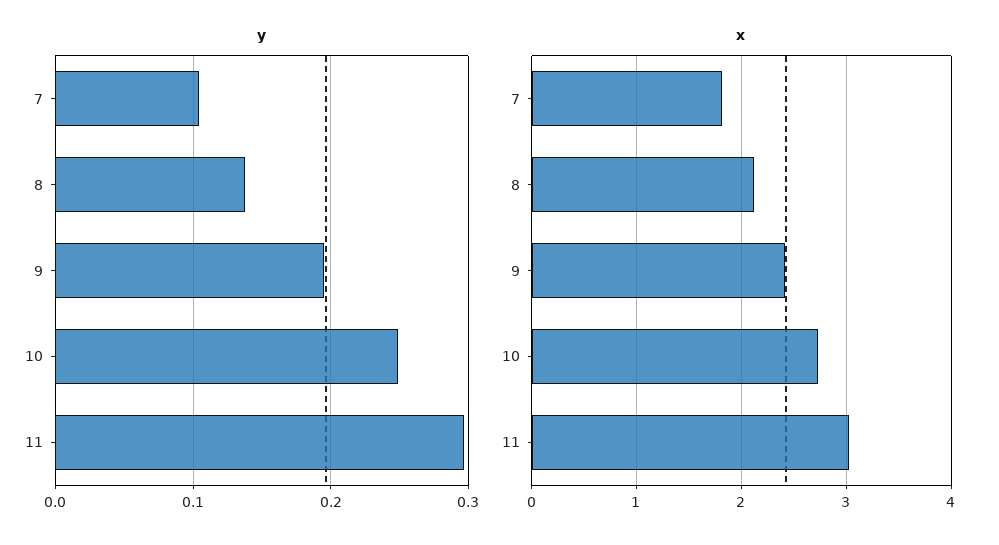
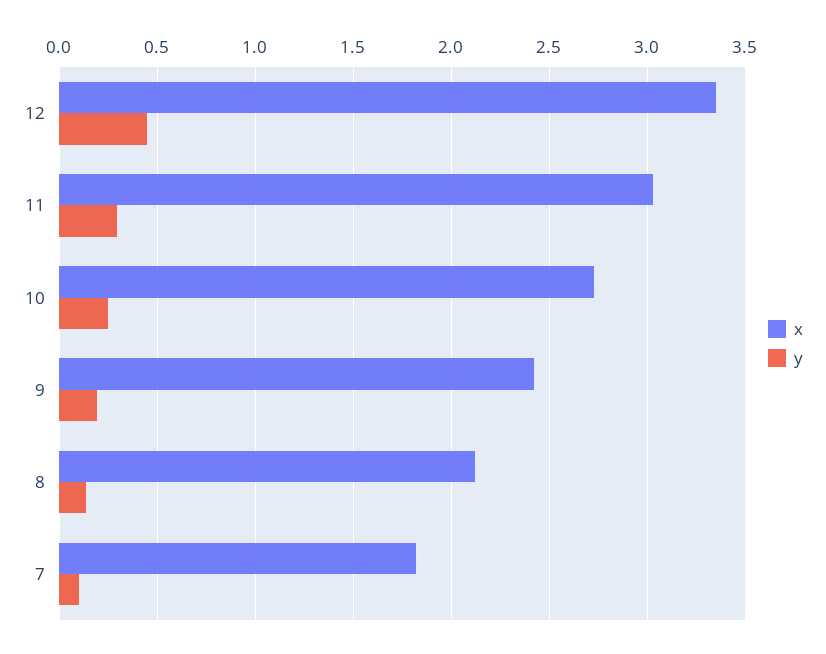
  {
    "y": {
      "7": 0.1,
      "8": 0.14,
      "9": 0.2,
      "10": 0.25,
-     "11": 0.3
+     "11": 0.3,
+     "12": 0.45
    },
    "x": {
      "7": 1.8,
      "8": 2.1,
      "9": 2.4,
      "10": 2.75,
-     "11": 3.05
+     "11": 3.05,
+     "12": 3.35
    }
  }

